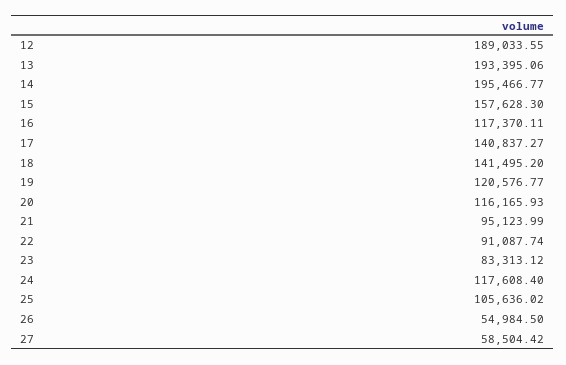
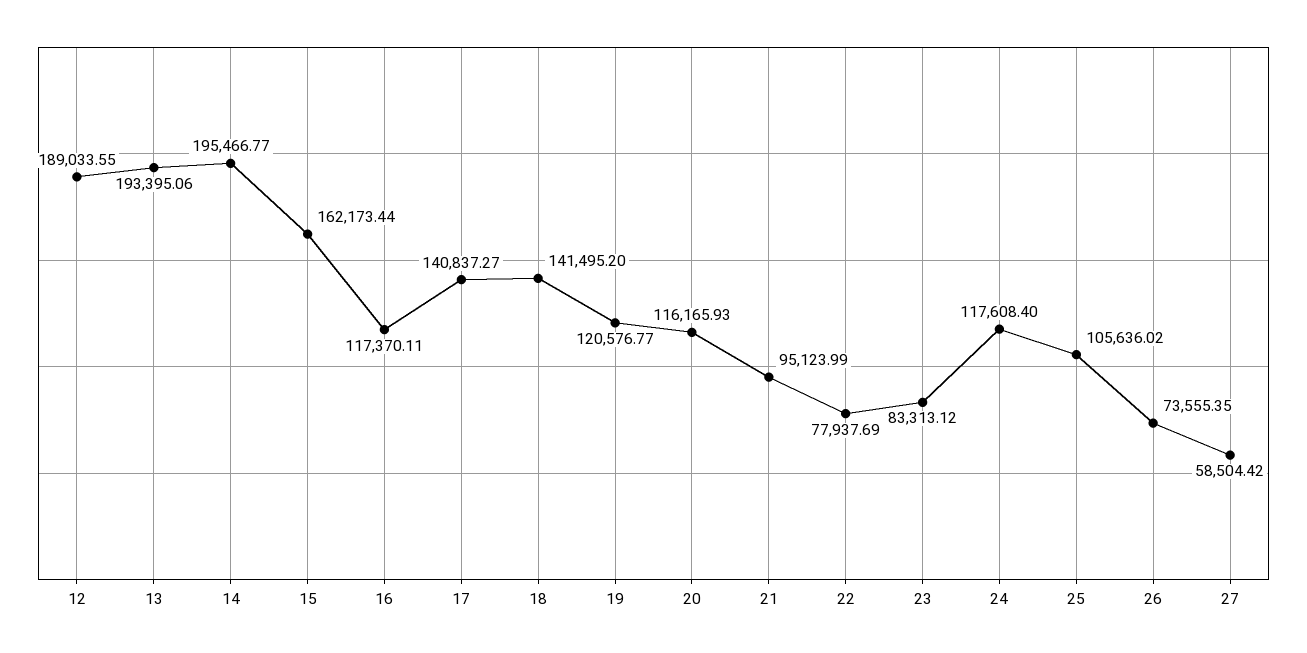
  {
    "12": 189033.55,
    "13": 193395.06,
    "14": 195466.77,
-   "15": 157628.3,
+   "15": 162173.44,
    "16": 117370.11,
    "17": 140837.27,
    "18": 141495.2,
    "19": 120576.77,
    "20": 116165.93,
    "21": 95123.99,
-   "22": 91087.74,
+   "22": 77937.69,
    "23": 83313.12,
    "24": 117608.4,
    "25": 105636.02,
-   "26": 54984.5,
+   "26": 73555.35,
    "27": 58504.42
  }

